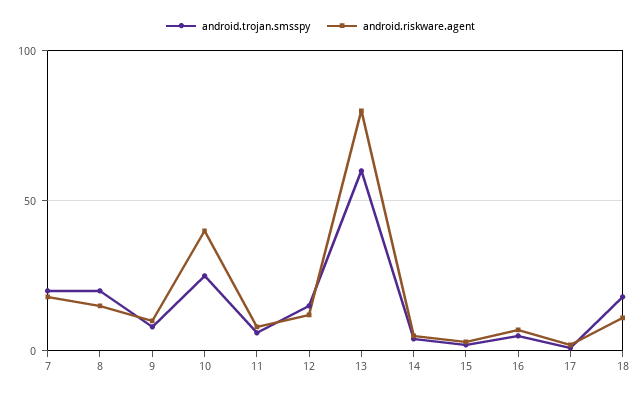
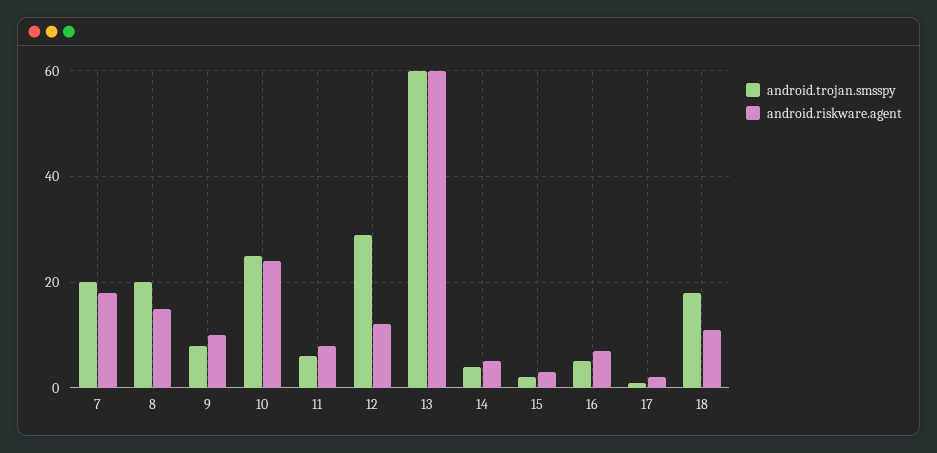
  {
    "android.trojan.smsspy": {
      "7": 20,
      "8": 20,
      "9": 10,
      "10": 25,
      "11": 5,
-     "12": 15,
+     "12": 30,
      "13": 60,
      "14": 5,
      "15": 0,
      "16": 5,
      "17": 0,
      "18": 20
    },
    "android.riskware.agent": {
      "7": 20,
      "8": 15,
      "9": 10,
-     "10": 40,
+     "10": 25,
      "11": 10,
      "12": 10,
-     "13": 80,
+     "13": 60,
      "14": 5,
      "15": 5,
      "16": 5,
      "17": 0,
      "18": 10
    }
  }

